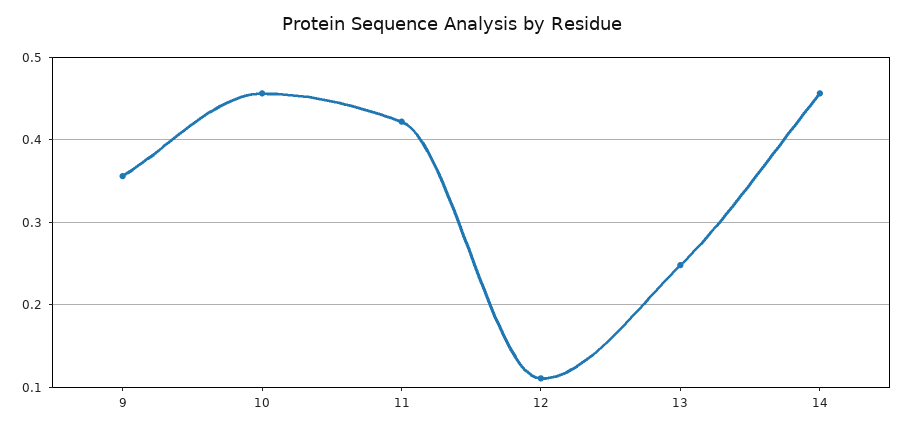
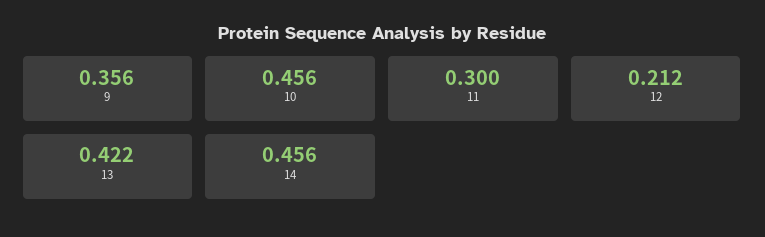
  {
    "9": 0.356,
    "10": 0.456,
-   "11": 0.42,
+   "11": 0.3,
-   "12": 0.11,
+   "12": 0.212,
-   "13": 0.25,
+   "13": 0.422,
    "14": 0.456
  }

